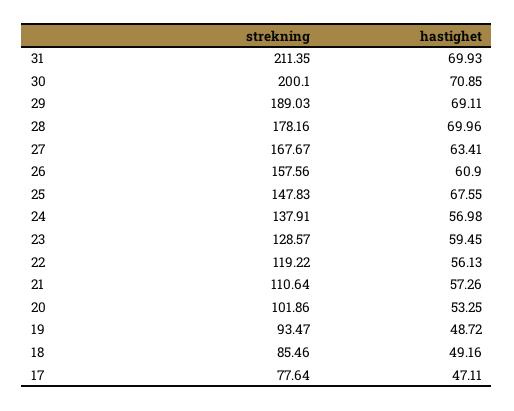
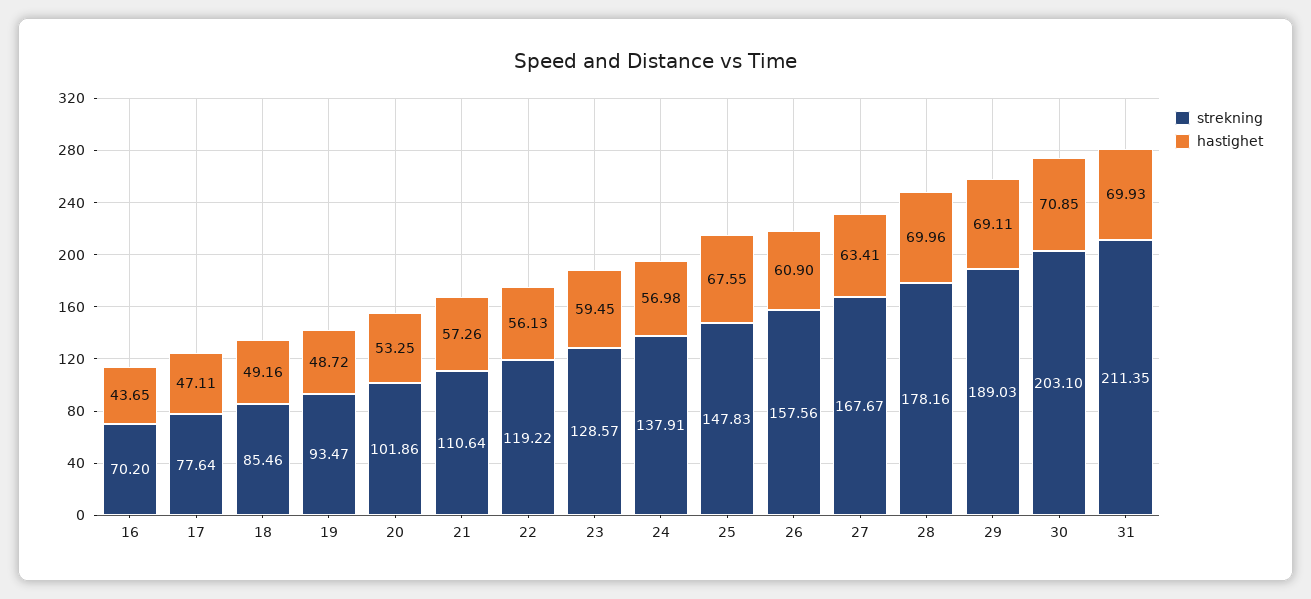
  {
    "strekning": {
      "31": 211.35,
-     "30": 200.1,
+     "30": 203.1,
      "29": 189.03,
      "28": 178.16,
      "27": 167.67,
      "26": 157.56,
      "25": 147.83,
      "24": 137.91,
      "23": 128.57,
      "22": 119.22,
      "21": 110.64,
      "20": 101.86,
      "19": 93.47,
      "18": 85.46,
-     "17": 77.64
+     "17": 77.64,
+     "16": 70.2
    },
    "hastighet": {
      "31": 69.93,
      "30": 70.85,
      "29": 69.11,
      "28": 69.96,
      "27": 63.41,
      "26": 60.9,
      "25": 67.55,
      "24": 56.98,
      "23": 59.45,
      "22": 56.13,
      "21": 57.26,
      "20": 53.25,
      "19": 48.72,
      "18": 49.16,
-     "17": 47.11
+     "17": 47.11,
+     "16": 43.65
    }
  }

